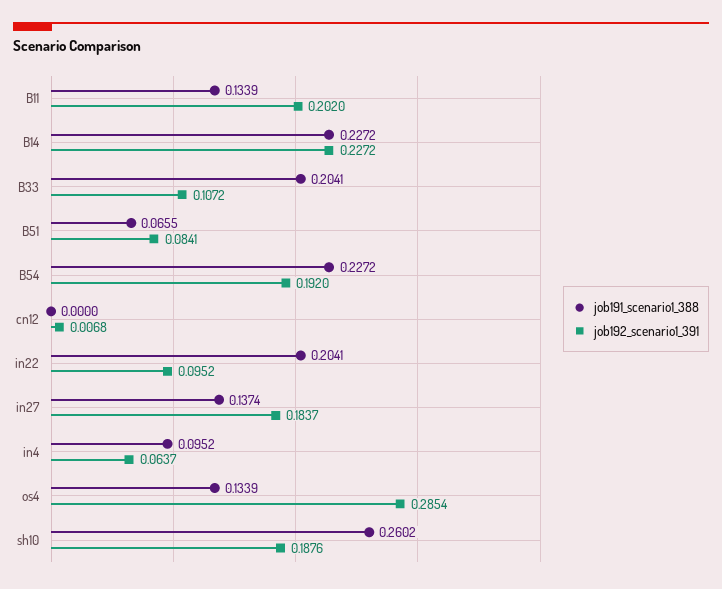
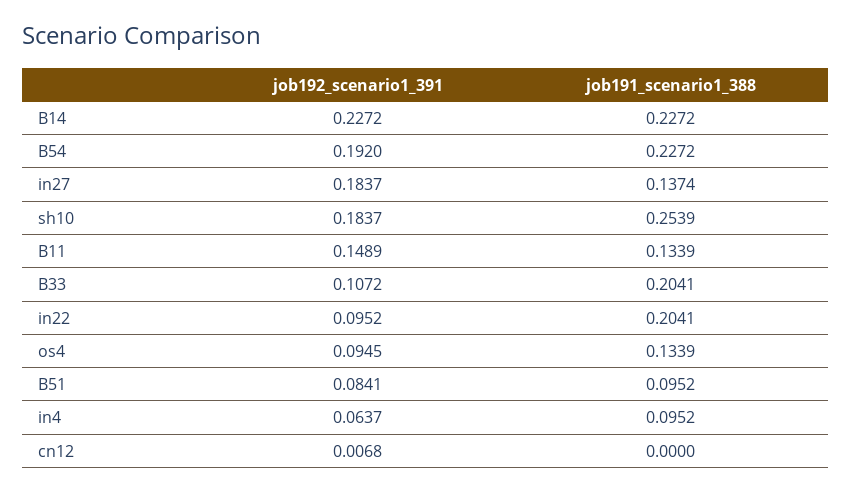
  {
    "job191_scenario1_388": {
      "B11": 0.1339,
      "B14": 0.2272,
      "B33": 0.2041,
-     "B51": 0.0655,
+     "B51": 0.0952,
      "B54": 0.2272,
      "cn12": 0,
      "in22": 0.2041,
      "in27": 0.1374,
      "in4": 0.0952,
      "os4": 0.1339,
-     "sh10": 0.2602
+     "sh10": 0.2539
    },
    "job192_scenario1_391": {
-     "B11": 0.202,
+     "B11": 0.1489,
      "B14": 0.2272,
      "B33": 0.1072,
      "B51": 0.0841,
      "B54": 0.192,
      "cn12": 0.0068,
      "in22": 0.0952,
      "in27": 0.1837,
      "in4": 0.0637,
-     "os4": 0.2854,
+     "os4": 0.0945,
-     "sh10": 0.1876
+     "sh10": 0.1837
    }
  }

